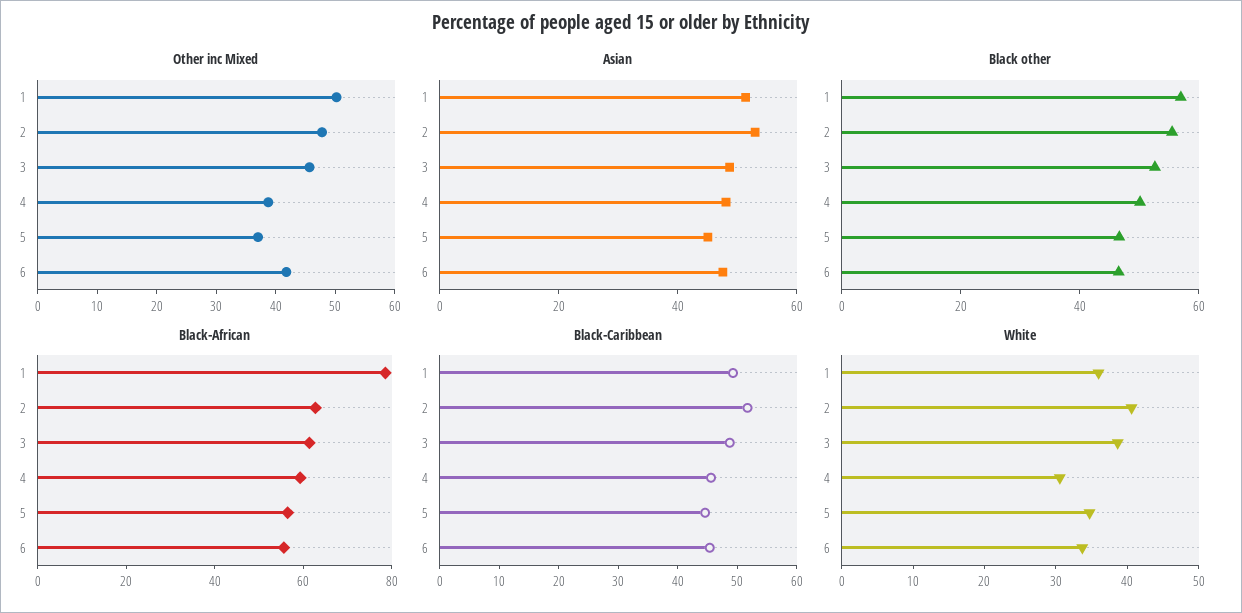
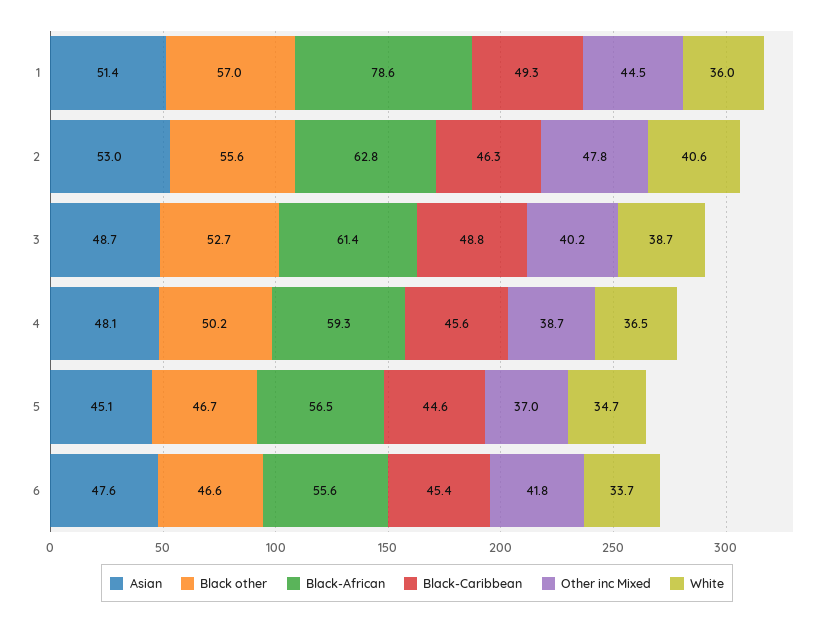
  {
    "Other inc Mixed": {
-     "1": 50,
+     "1": 44.5,
      "2": 47.8,
-     "3": 46,
+     "3": 40.2,
      "4": 38.7,
      "5": 37,
      "6": 41.8
    },
    "Asian": {
      "1": 51.4,
      "2": 53,
      "3": 48.7,
      "4": 48.1,
      "5": 45.1,
      "6": 47.6
    },
    "Black other": {
      "1": 57,
      "2": 55.6,
      "3": 52.7,
      "4": 50.2,
      "5": 46.7,
      "6": 46.6
    },
    "Black-African": {
      "1": 78.6,
      "2": 62.8,
      "3": 61.4,
      "4": 59.3,
      "5": 56.5,
      "6": 55.6
    },
    "Black-Caribbean": {
      "1": 49.3,
-     "2": 52,
+     "2": 46.3,
      "3": 48.8,
      "4": 45.6,
      "5": 44.6,
      "6": 45.4
    },
    "White": {
      "1": 36,
      "2": 40.6,
      "3": 38.7,
-     "4": 30,
+     "4": 36.5,
      "5": 34.7,
      "6": 33.7
    }
  }

